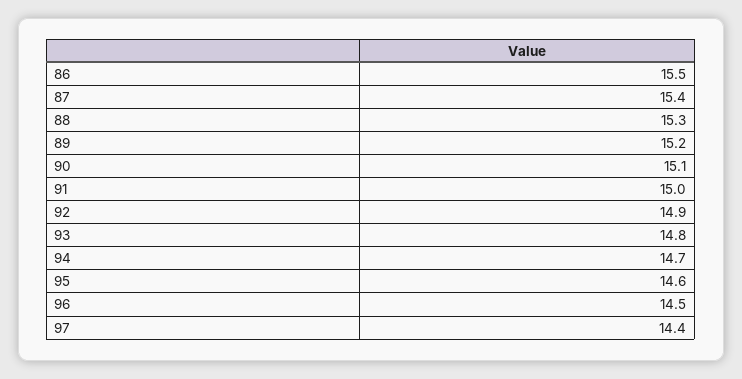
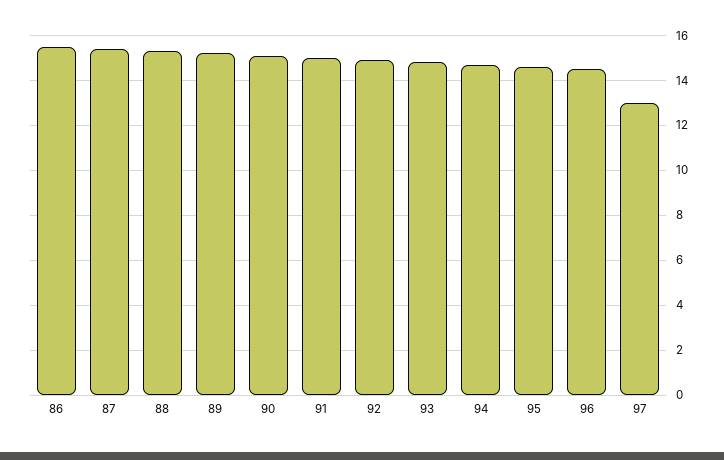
  {
    "86": 15.5,
    "87": 15.4,
    "88": 15.3,
    "89": 15.2,
    "90": 15.1,
    "91": 15,
    "92": 14.9,
    "93": 14.8,
    "94": 14.7,
    "95": 14.6,
    "96": 14.5,
-   "97": 14.4
+   "97": 13
  }

